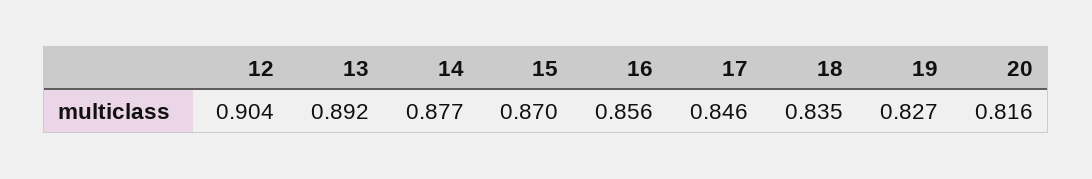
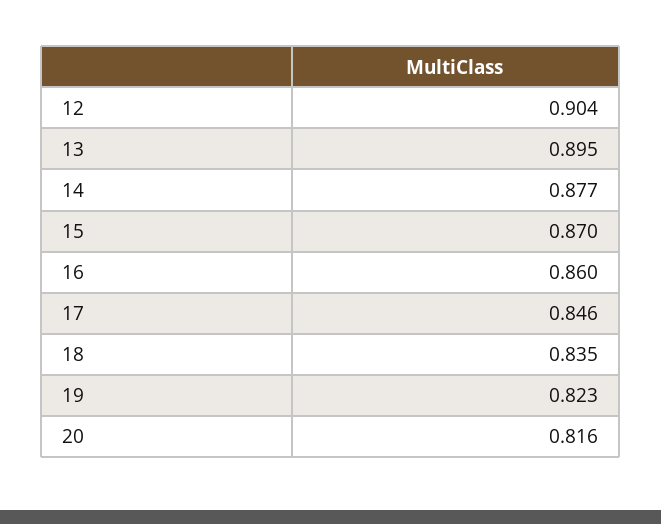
  {
    "12": 0.904,
-   "13": 0.892,
+   "13": 0.895,
    "14": 0.877,
    "15": 0.87,
-   "16": 0.856,
+   "16": 0.86,
    "17": 0.846,
    "18": 0.835,
-   "19": 0.827,
+   "19": 0.823,
    "20": 0.816
  }

